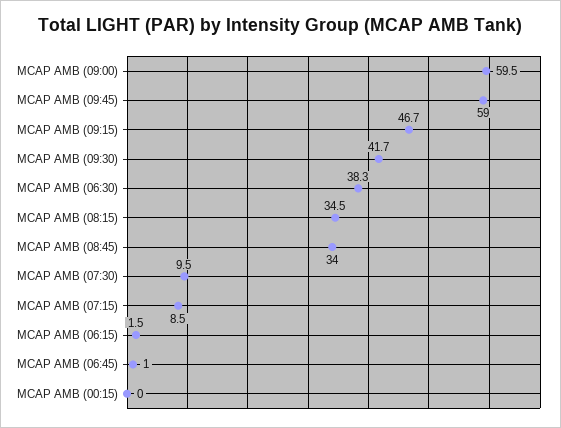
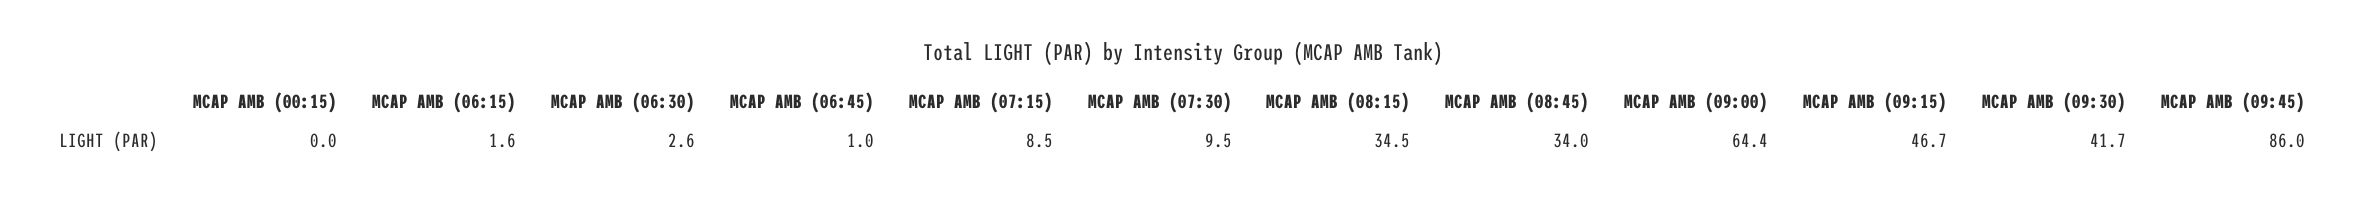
  {
-   "MCAP AMB (09:00)": 59.5,
+   "MCAP AMB (09:00)": 64.4,
-   "MCAP AMB (09:45)": 59,
+   "MCAP AMB (09:45)": 86,
    "MCAP AMB (09:15)": 46.7,
    "MCAP AMB (09:30)": 41.7,
-   "MCAP AMB (06:30)": 38.3,
+   "MCAP AMB (06:30)": 2.6,
    "MCAP AMB (08:15)": 34.5,
    "MCAP AMB (08:45)": 34,
    "MCAP AMB (07:30)": 9.5,
    "MCAP AMB (07:15)": 8.5,
-   "MCAP AMB (06:15)": 1.5,
+   "MCAP AMB (06:15)": 1.6,
    "MCAP AMB (06:45)": 1,
    "MCAP AMB (00:15)": 0
  }

